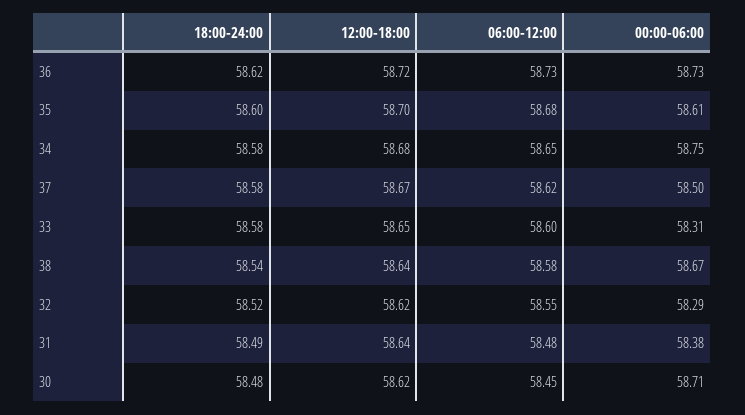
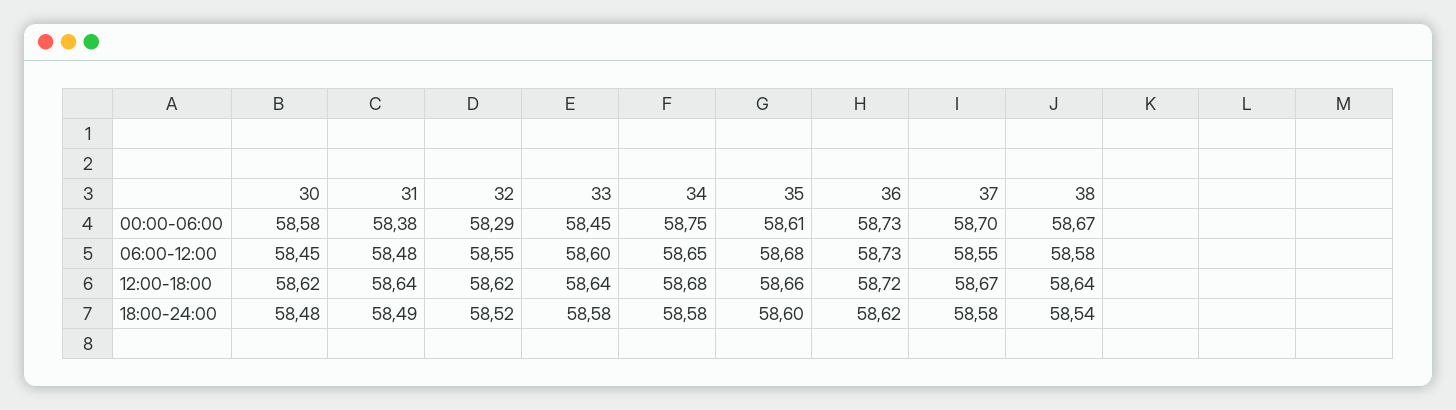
  {
    "18:00-24:00": {
      "36": 58.62,
      "35": 58.6,
      "34": 58.58,
      "37": 58.58,
      "33": 58.58,
      "38": 58.54,
      "32": 58.52,
      "31": 58.49,
      "30": 58.48
    },
    "12:00-18:00": {
      "36": 58.72,
-     "35": 58.7,
+     "35": 58.66,
      "34": 58.68,
      "37": 58.67,
-     "33": 58.65,
+     "33": 58.64,
      "38": 58.64,
      "32": 58.62,
      "31": 58.64,
      "30": 58.62
    },
    "06:00-12:00": {
      "36": 58.73,
      "35": 58.68,
      "34": 58.65,
-     "37": 58.62,
+     "37": 58.55,
      "33": 58.6,
      "38": 58.58,
      "32": 58.55,
      "31": 58.48,
      "30": 58.45
    },
    "00:00-06:00": {
      "36": 58.73,
      "35": 58.61,
      "34": 58.75,
-     "37": 58.5,
+     "37": 58.7,
-     "33": 58.31,
+     "33": 58.45,
      "38": 58.67,
      "32": 58.29,
      "31": 58.38,
-     "30": 58.71
+     "30": 58.58
    }
  }

